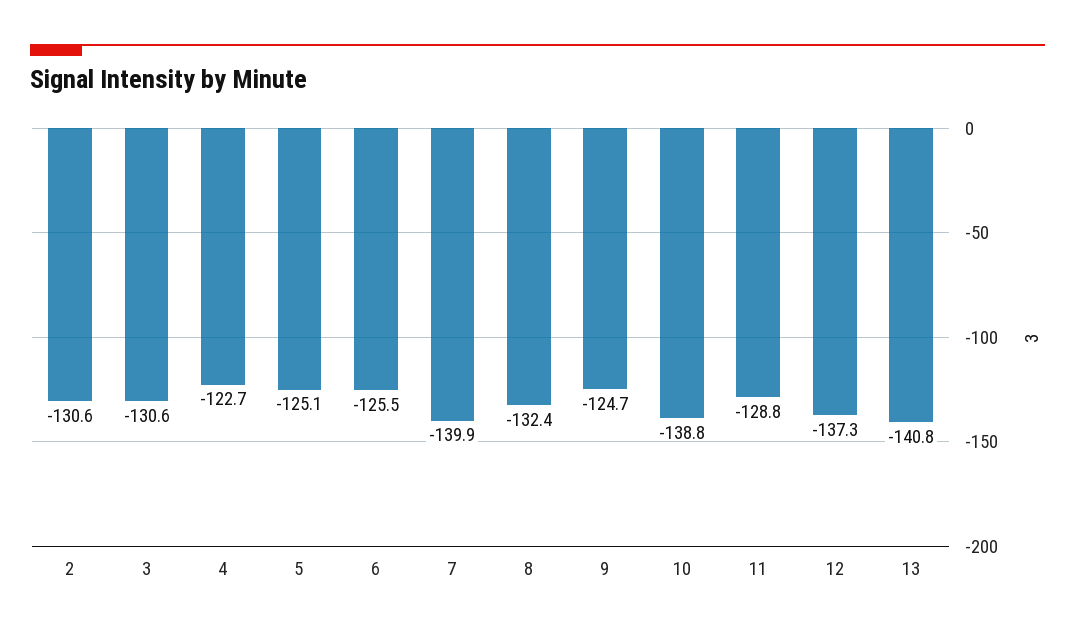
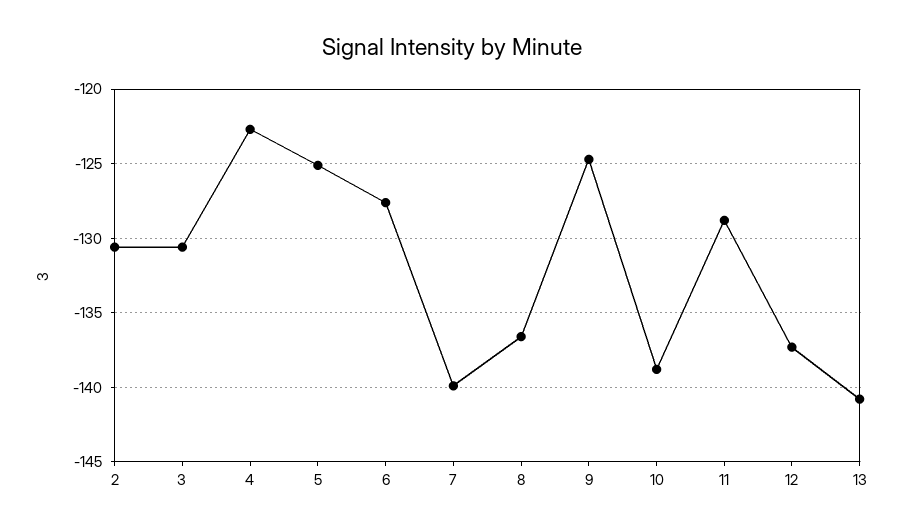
  {
    "2": -130.6,
    "3": -130.6,
    "4": -122.7,
    "5": -125.1,
-   "6": -125.5,
+   "6": -127.5,
    "7": -139.9,
-   "8": -132.4,
+   "8": -136.5,
    "9": -124.7,
    "10": -138.8,
    "11": -128.8,
    "12": -137.3,
    "13": -140.8
  }

